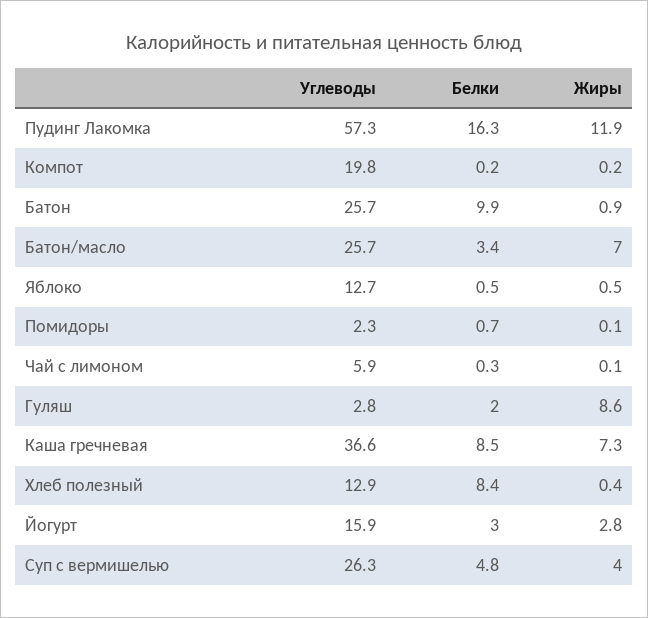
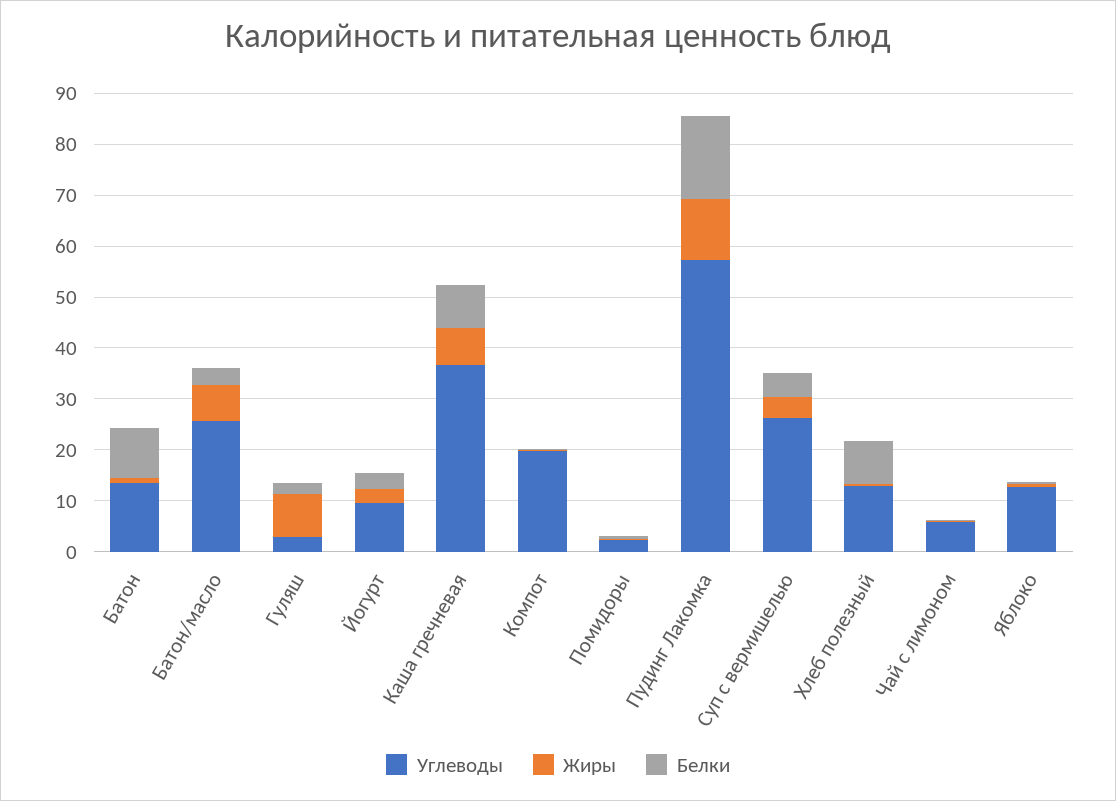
  {
    "Углеводы": {
      "Пудинг Лакомка": 57.3,
      "Компот": 19.8,
-     "Батон": 25.7,
+     "Батон": 14,
      "Батон/масло": 25.7,
      "Яблоко": 12.7,
      "Помидоры": 2.3,
      "Чай с лимоном": 5.9,
      "Гуляш": 2.8,
      "Каша гречневая": 36.6,
      "Хлеб полезный": 12.9,
-     "Йогурт": 15.9,
+     "Йогурт": 10,
      "Суп с вермишелью": 26.3
    },
    "Белки": {
      "Пудинг Лакомка": 16.3,
      "Компот": 0.2,
      "Батон": 9.9,
      "Батон/масло": 3.4,
      "Яблоко": 0.5,
      "Помидоры": 0.7,
      "Чай с лимоном": 0.3,
      "Гуляш": 2,
      "Каша гречневая": 8.5,
      "Хлеб полезный": 8.4,
      "Йогурт": 3,
      "Суп с вермишелью": 4.8
    },
    "Жиры": {
      "Пудинг Лакомка": 11.9,
      "Компот": 0.2,
      "Батон": 0.9,
      "Батон/масло": 7,
      "Яблоко": 0.5,
      "Помидоры": 0.1,
      "Чай с лимоном": 0.1,
      "Гуляш": 8.6,
      "Каша гречневая": 7.3,
      "Хлеб полезный": 0.4,
      "Йогурт": 2.8,
      "Суп с вермишелью": 4
    }
  }

